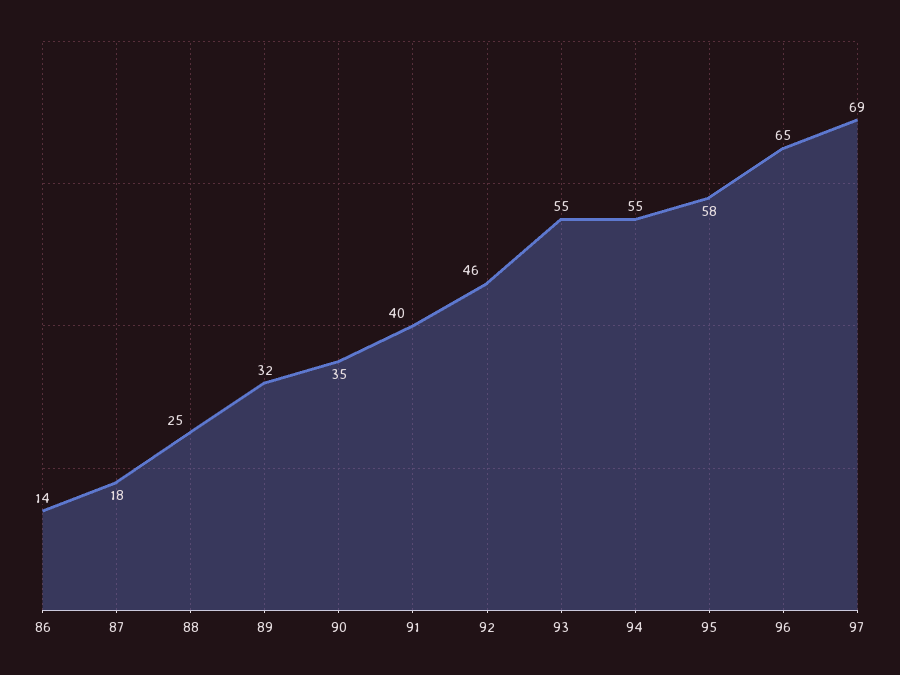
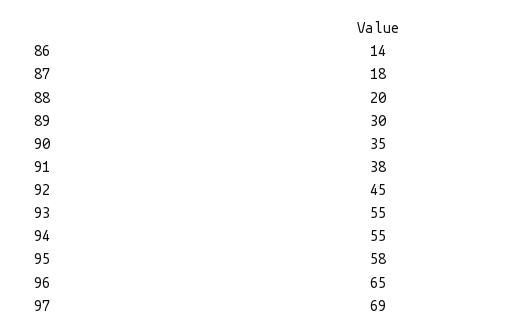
  {
    "86": 14,
    "87": 18,
-   "88": 25,
+   "88": 20,
-   "89": 32,
+   "89": 30,
    "90": 35,
-   "91": 40,
+   "91": 38,
-   "92": 46,
+   "92": 45,
    "93": 55,
    "94": 55,
    "95": 58,
    "96": 65,
    "97": 69
  }

